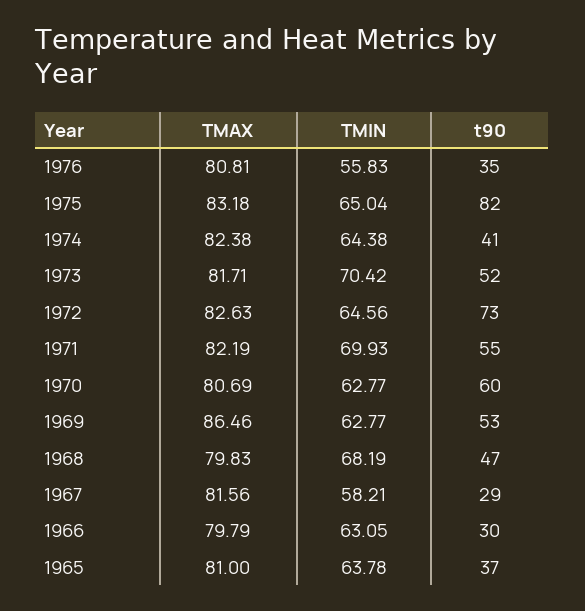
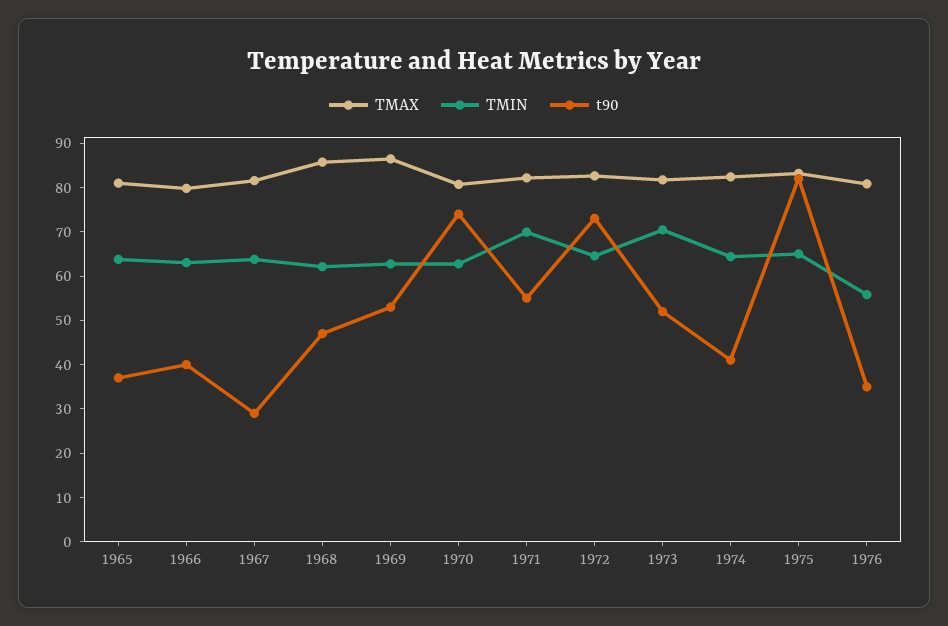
  {
    "TMAX": {
      "1976": 80.81,
      "1975": 83.18,
      "1974": 82.38,
      "1973": 81.71,
      "1972": 82.63,
      "1971": 82.19,
      "1970": 80.69,
      "1969": 86.46,
-     "1968": 79.83,
+     "1968": 86,
      "1967": 81.56,
      "1966": 79.79,
      "1965": 81
    },
    "TMIN": {
      "1976": 55.83,
      "1975": 65.04,
      "1974": 64.38,
      "1973": 70.42,
      "1972": 64.56,
      "1971": 69.93,
      "1970": 62.77,
      "1969": 62.77,
-     "1968": 68.19,
+     "1968": 62,
-     "1967": 58.21,
+     "1967": 64,
      "1966": 63.05,
      "1965": 63.78
    },
    "t90": {
      "1976": 35,
      "1975": 82,
      "1974": 41,
      "1973": 52,
      "1972": 73,
      "1971": 55,
-     "1970": 60,
+     "1970": 74,
      "1969": 53,
      "1968": 47,
      "1967": 29,
-     "1966": 30,
+     "1966": 40,
      "1965": 37
    }
  }

